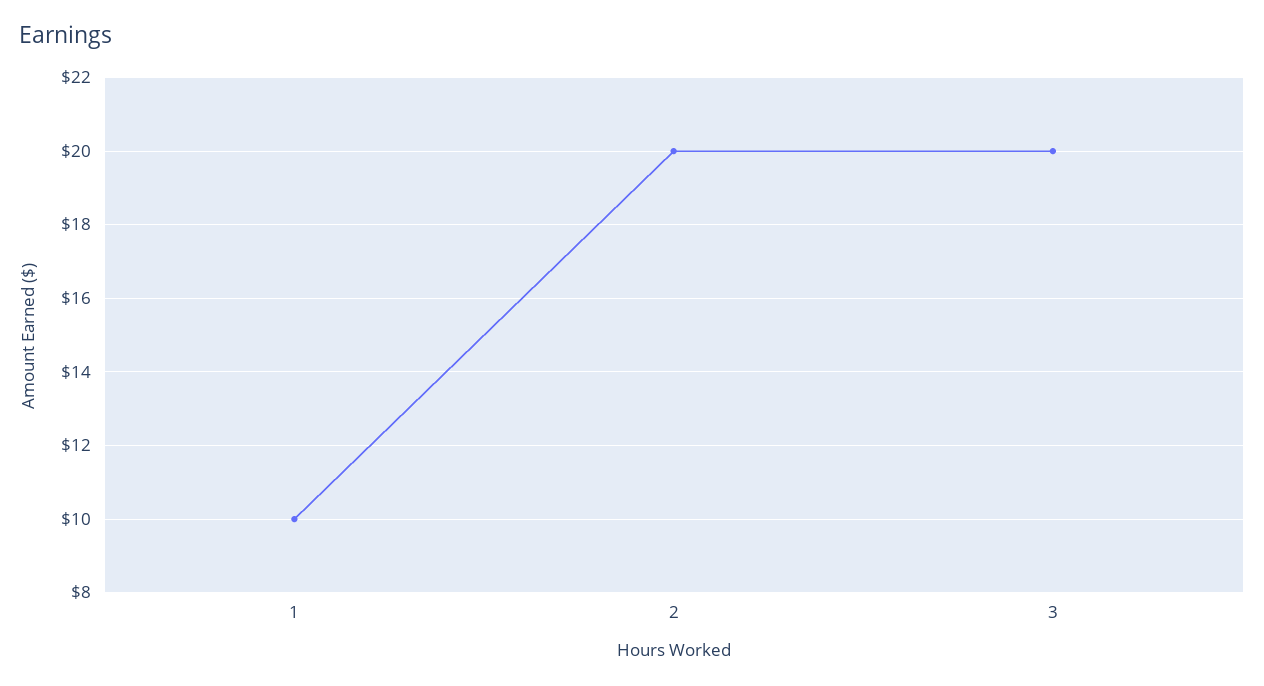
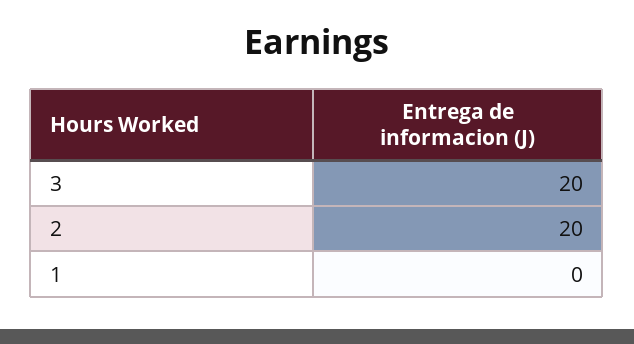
  {
-   "1": 10,
+   "1": 0,
    "2": 20,
    "3": 20
  }

